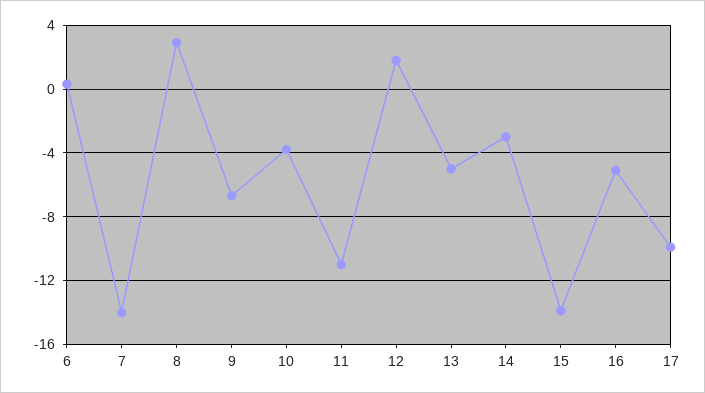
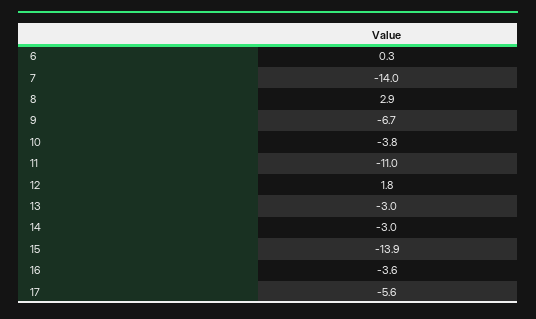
  {
    "6": 0.3,
    "7": -14,
    "8": 2.9,
    "9": -6.7,
    "10": -3.8,
    "11": -11,
    "12": 1.8,
-   "13": -5,
+   "13": -3,
    "14": -3,
    "15": -13.9,
-   "16": -5,
+   "16": -3.6,
-   "17": -10
+   "17": -5.6
  }

